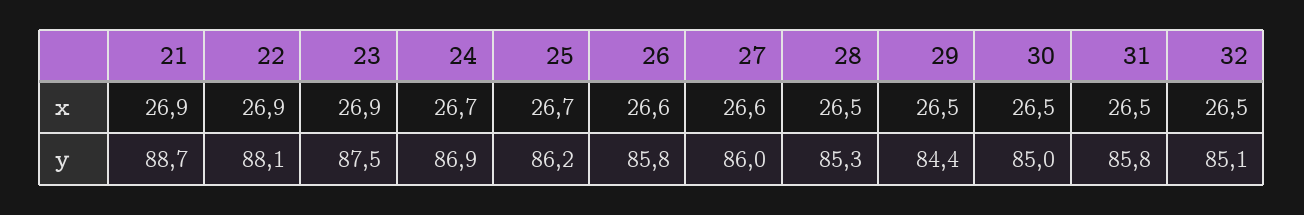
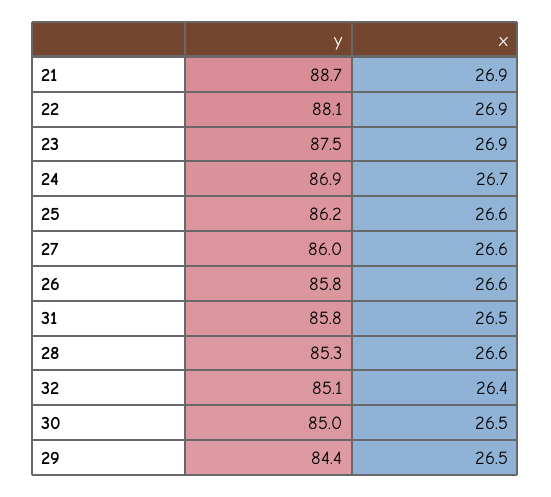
  {
    "21": {
      "x": 26.9,
      "y": 88.7
    },
    "22": {
      "x": 26.9,
      "y": 88.1
    },
    "23": {
      "x": 26.9,
      "y": 87.5
    },
    "24": {
      "x": 26.7,
      "y": 86.9
    },
    "25": {
-     "x": 26.7,
+     "x": 26.6,
      "y": 86.2
    },
    "26": {
      "x": 26.6,
      "y": 85.8
    },
    "27": {
      "x": 26.6,
      "y": 86
    },
    "28": {
-     "x": 26.5,
+     "x": 26.6,
      "y": 85.3
    },
    "29": {
      "x": 26.5,
      "y": 84.4
    },
    "30": {
      "x": 26.5,
      "y": 85
    },
    "31": {
      "x": 26.5,
      "y": 85.8
    },
    "32": {
-     "x": 26.5,
+     "x": 26.4,
      "y": 85.1
    }
  }

